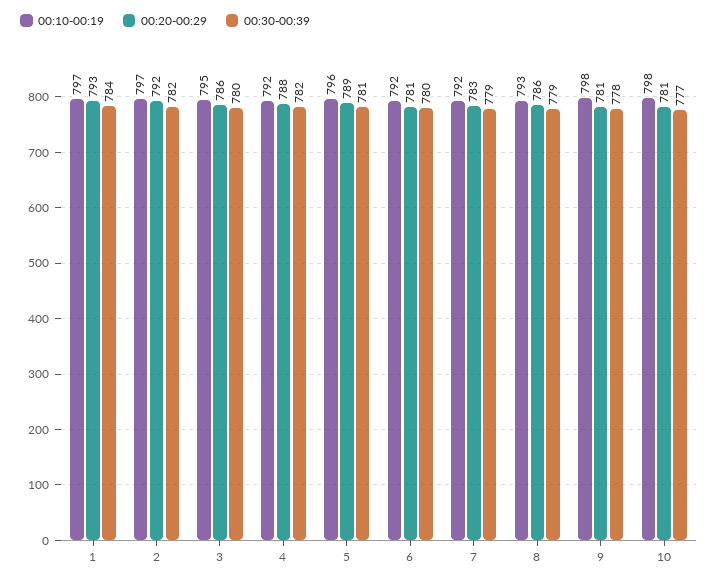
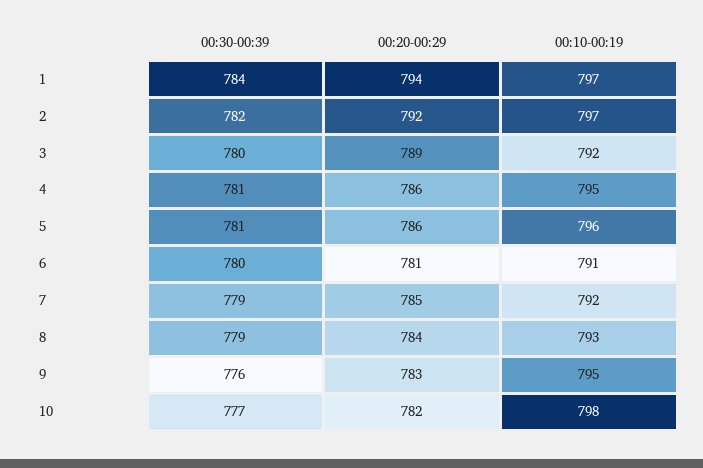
  {
    "00:10-00:19": {
      "1": 797,
      "2": 797,
-     "3": 795,
+     "3": 792,
-     "4": 792,
+     "4": 795,
      "5": 796,
-     "6": 792,
+     "6": 791,
      "7": 792,
      "8": 793,
-     "9": 798,
+     "9": 795,
      "10": 798
    },
    "00:20-00:29": {
-     "1": 793,
+     "1": 794,
      "2": 792,
-     "3": 786,
+     "3": 789,
-     "4": 788,
+     "4": 786,
-     "5": 789,
+     "5": 786,
      "6": 781,
-     "7": 783,
+     "7": 785,
-     "8": 786,
+     "8": 784,
-     "9": 781,
+     "9": 783,
-     "10": 781
+     "10": 782
    },
    "00:30-00:39": {
      "1": 784,
      "2": 782,
      "3": 780,
-     "4": 782,
+     "4": 781,
      "5": 781,
      "6": 780,
      "7": 779,
      "8": 779,
-     "9": 778,
+     "9": 776,
      "10": 777
    }
  }

